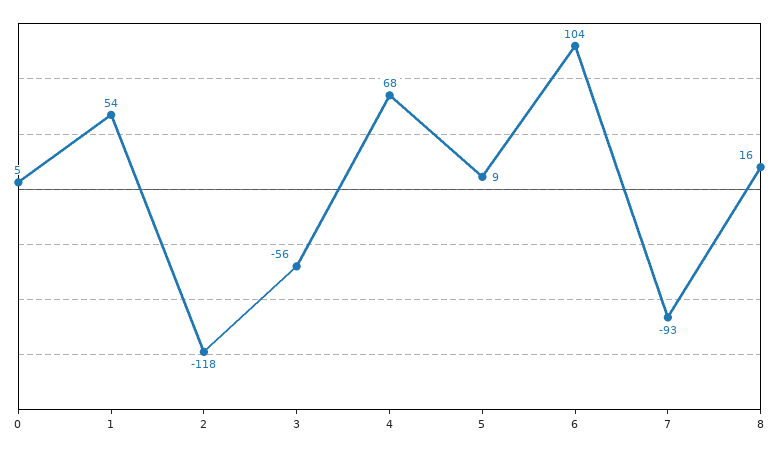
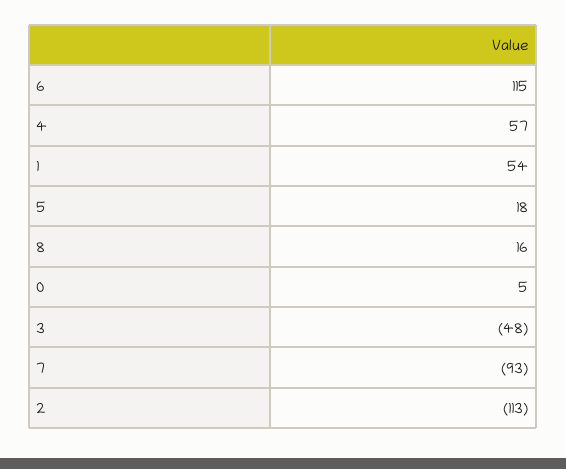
  {
    "0": 5,
    "1": 54,
-   "2": -118,
+   "2": -113,
-   "3": -56,
+   "3": -48,
-   "4": 68,
+   "4": 57,
-   "5": 9,
+   "5": 18,
-   "6": 104,
+   "6": 115,
    "7": -93,
    "8": 16
  }

